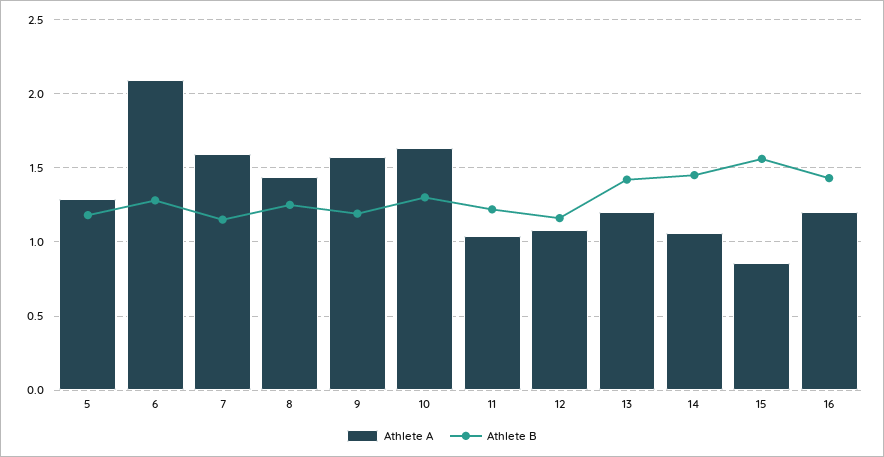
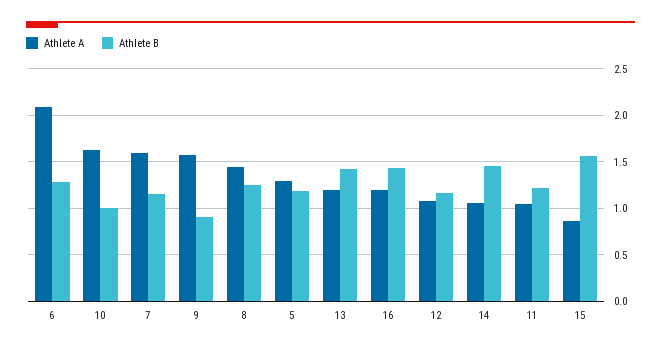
  {
    "Athlete A": {
      "5": 1.3,
      "6": 2.1,
      "7": 1.6,
      "8": 1.45,
      "9": 1.55,
      "10": 1.65,
      "11": 1.05,
      "12": 1.1,
      "13": 1.2,
      "14": 1.05,
      "15": 0.85,
      "16": 1.2
    },
    "Athlete B": {
      "5": 1.2,
      "6": 1.3,
      "7": 1.15,
      "8": 1.25,
-     "9": 1.2,
+     "9": 0.9,
-     "10": 1.3,
+     "10": 1,
      "11": 1.2,
      "12": 1.15,
      "13": 1.4,
      "14": 1.45,
      "15": 1.55,
      "16": 1.45
    }
  }

